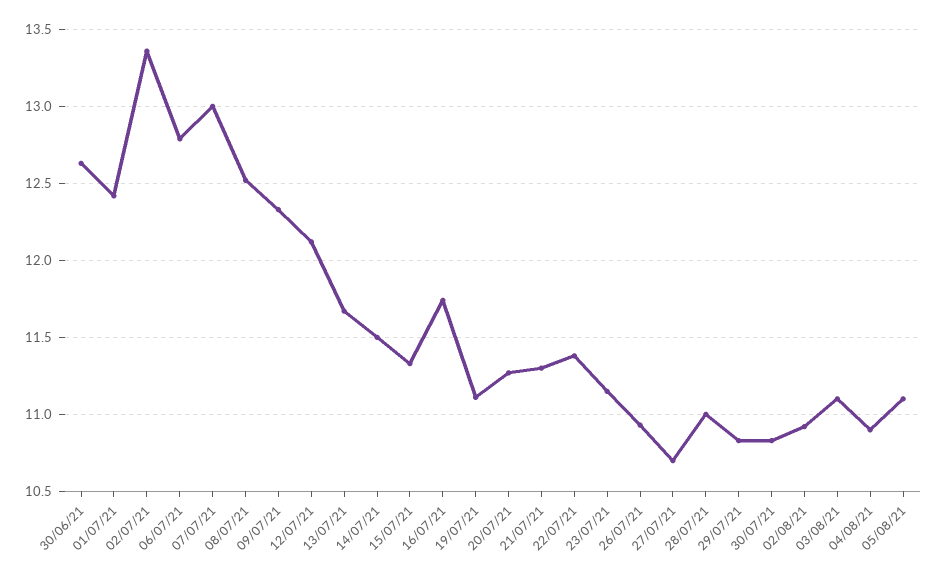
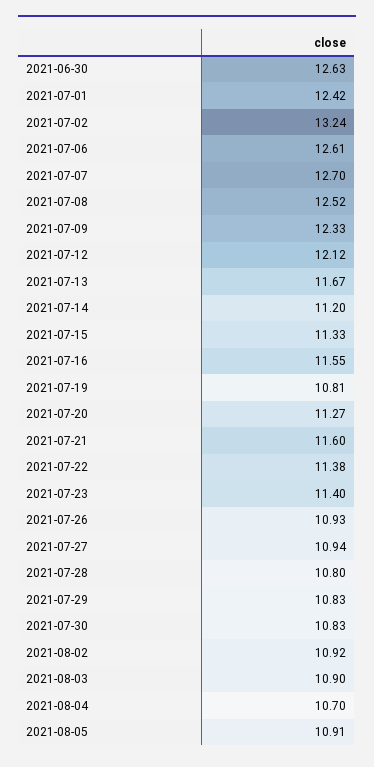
  {
    "30/06/21": 12.63,
    "01/07/21": 12.42,
-   "02/07/21": 13.35,
+   "02/07/21": 13.24,
-   "06/07/21": 12.8,
+   "06/07/21": 12.61,
-   "07/07/21": 13,
+   "07/07/21": 12.7,
    "08/07/21": 12.52,
    "09/07/21": 12.33,
    "12/07/21": 12.12,
    "13/07/21": 11.67,
-   "14/07/21": 11.5,
+   "14/07/21": 11.2,
    "15/07/21": 11.33,
-   "16/07/21": 11.75,
+   "16/07/21": 11.55,
-   "19/07/21": 11.1,
+   "19/07/21": 10.81,
    "20/07/21": 11.27,
-   "21/07/21": 11.3,
+   "21/07/21": 11.6,
    "22/07/21": 11.38,
-   "23/07/21": 11.15,
+   "23/07/21": 11.4,
    "26/07/21": 10.93,
-   "27/07/21": 10.7,
+   "27/07/21": 10.94,
-   "28/07/21": 11,
+   "28/07/21": 10.8,
    "29/07/21": 10.83,
    "30/07/21": 10.83,
    "02/08/21": 10.92,
-   "03/08/21": 11.1,
+   "03/08/21": 10.9,
-   "04/08/21": 10.9,
+   "04/08/21": 10.7,
-   "05/08/21": 11.1
+   "05/08/21": 10.91
  }

